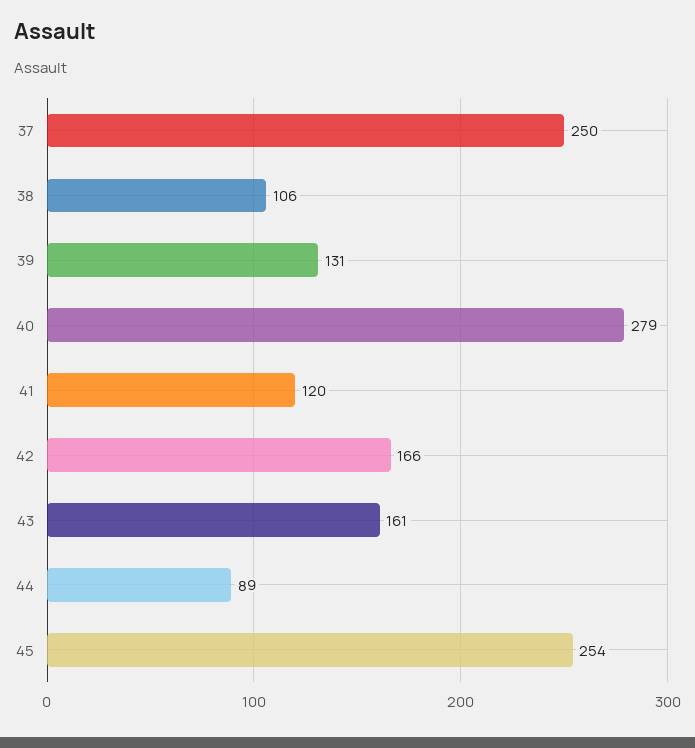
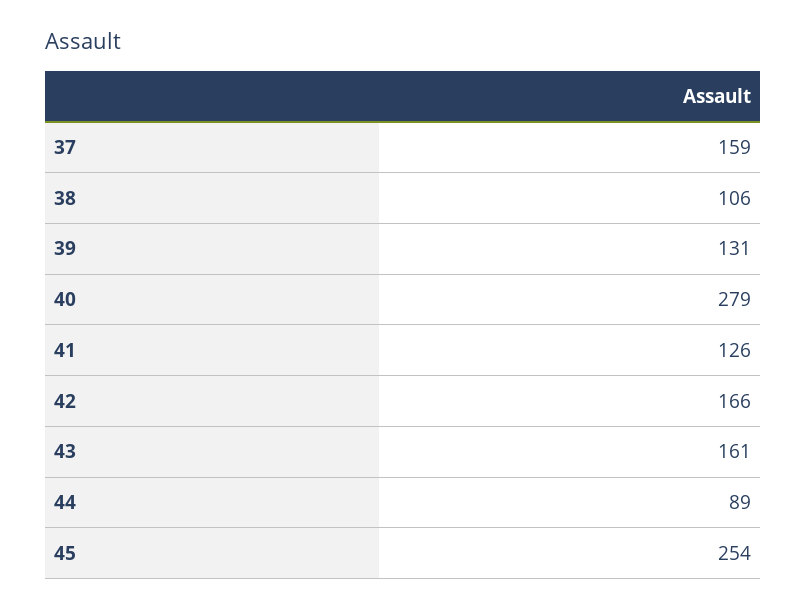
  {
-   "37": 250,
+   "37": 159,
    "38": 106,
    "39": 131,
    "40": 279,
-   "41": 120,
+   "41": 126,
    "42": 166,
    "43": 161,
    "44": 89,
    "45": 254
  }

